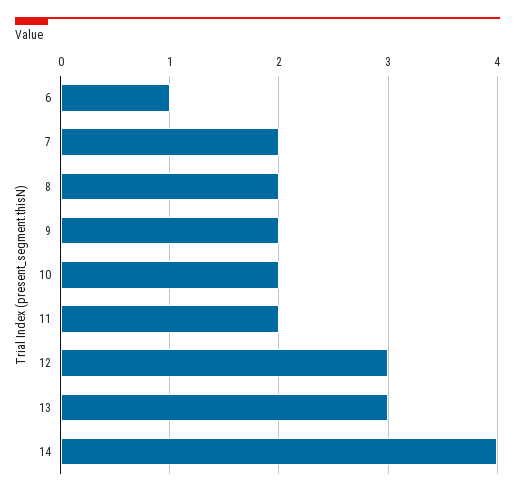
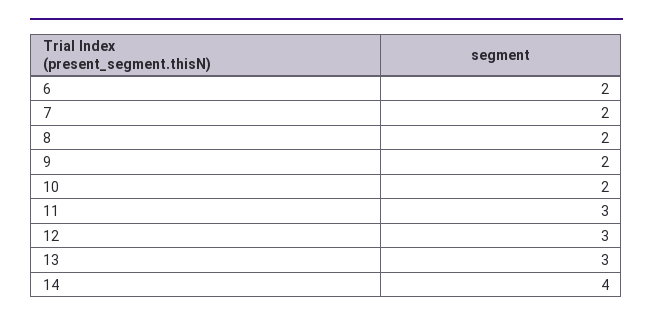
  {
-   "6": 1,
+   "6": 2,
    "7": 2,
    "8": 2,
    "9": 2,
    "10": 2,
-   "11": 2,
+   "11": 3,
    "12": 3,
    "13": 3,
    "14": 4
  }

